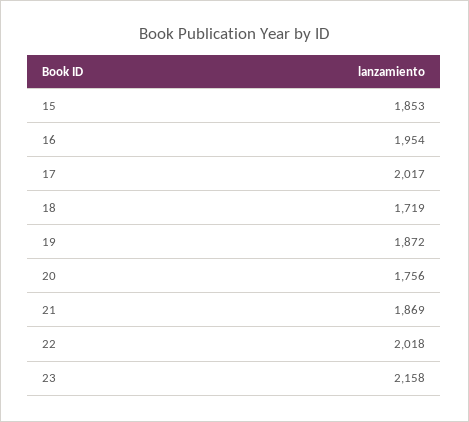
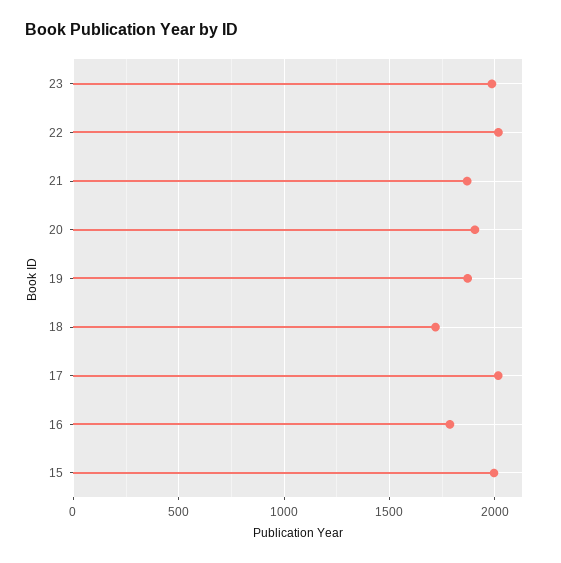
  {
-   "15": 1853,
+   "15": 2000,
-   "16": 1954,
+   "16": 1800,
    "17": 2017,
    "18": 1719,
    "19": 1872,
-   "20": 1756,
+   "20": 1900,
    "21": 1869,
    "22": 2018,
-   "23": 2158
+   "23": 2000
  }

